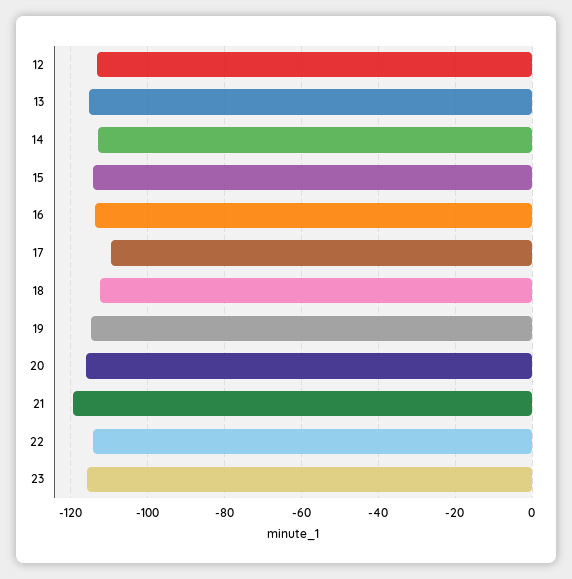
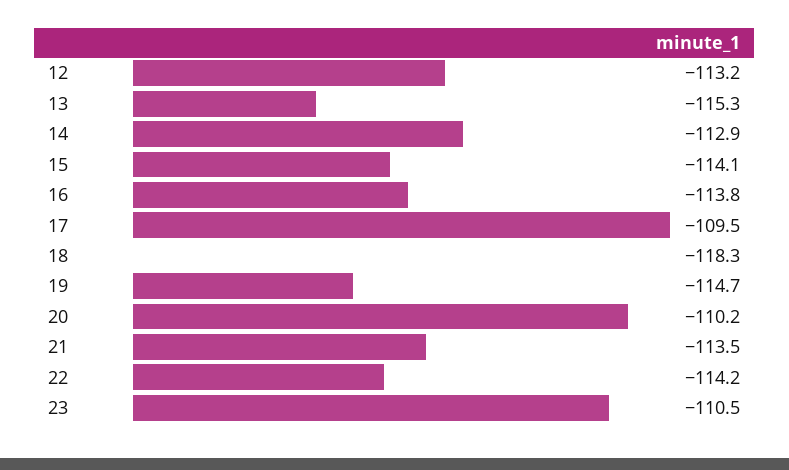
  {
    "12": -113.2,
    "13": -115.3,
    "14": -112.9,
    "15": -114.1,
    "16": -113.8,
    "17": -109.5,
-   "18": -112,
+   "18": -118.3,
    "19": -114.7,
-   "20": -116,
+   "20": -110.2,
-   "21": -120,
+   "21": -113.5,
    "22": -114.2,
-   "23": -116
+   "23": -110.5
  }

